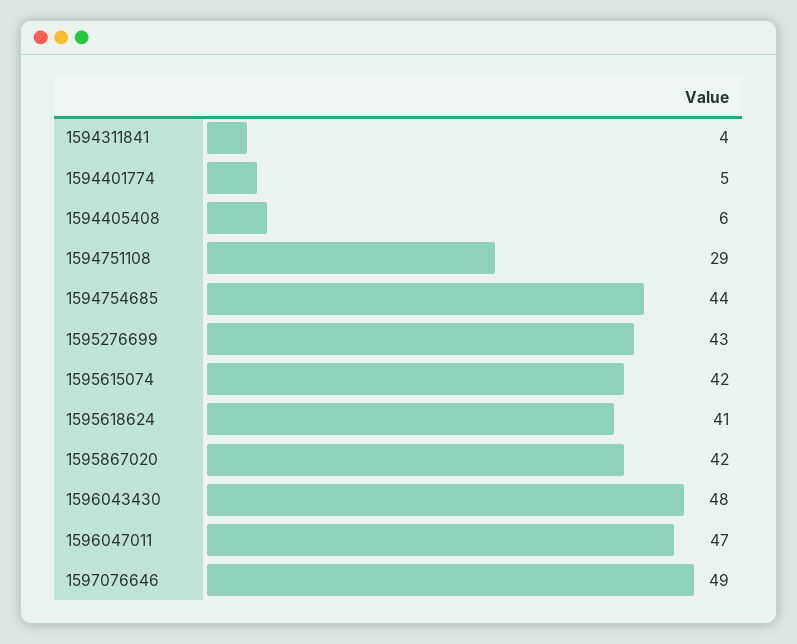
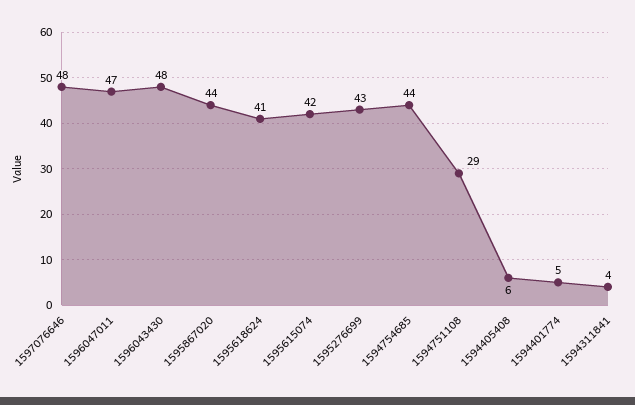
  {
    "1594311841": 4,
    "1594401774": 5,
    "1594405408": 6,
    "1594751108": 29,
    "1594754685": 44,
    "1595276699": 43,
    "1595615074": 42,
    "1595618624": 41,
-   "1595867020": 42,
+   "1595867020": 44,
    "1596043430": 48,
    "1596047011": 47,
-   "1597076646": 49
+   "1597076646": 48
  }

